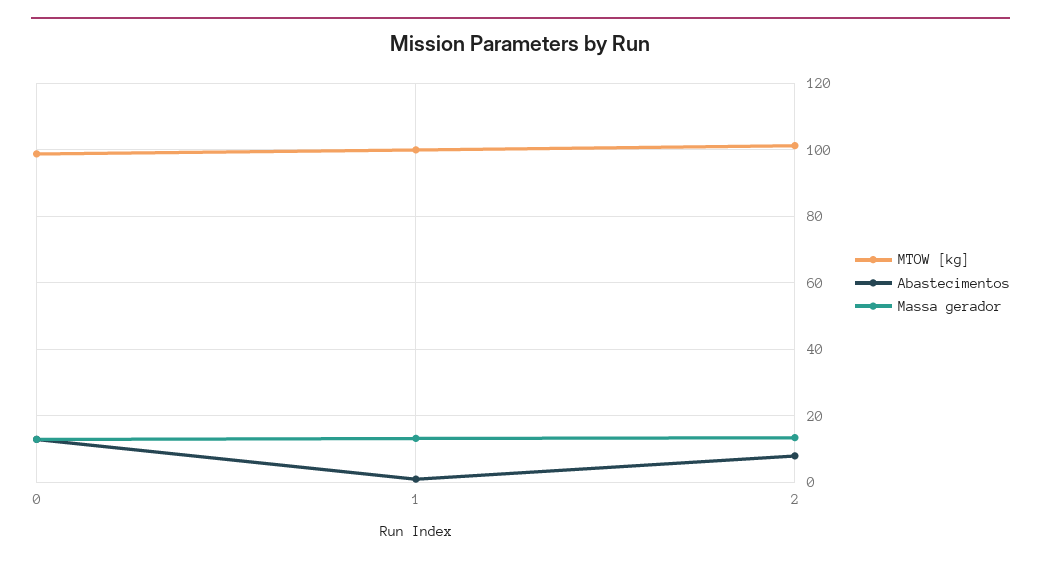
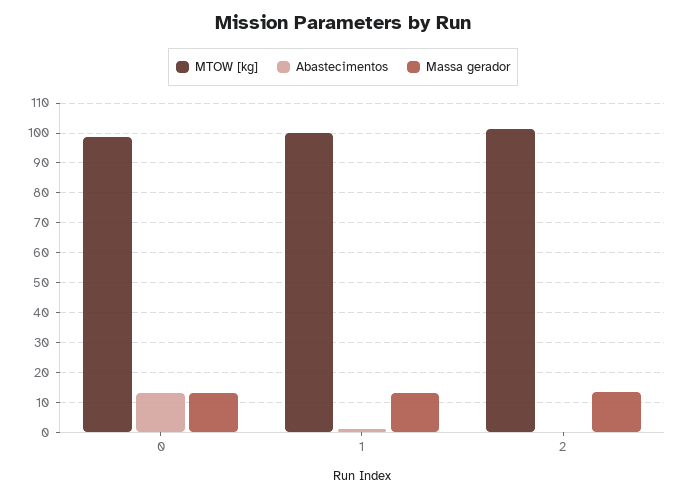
  {
    "MTOW [kg]": {
      "0": 98,
      "1": 100,
      "2": 102
    },
    "Abastecimentos": {
      "0": 14,
      "1": 2,
-     "2": 8
+     "2": 0
    },
    "Massa gerador": {
      "0": 12,
      "1": 14,
      "2": 14
    }
  }

